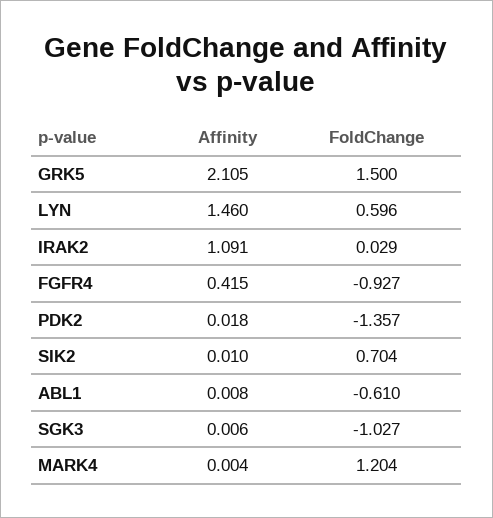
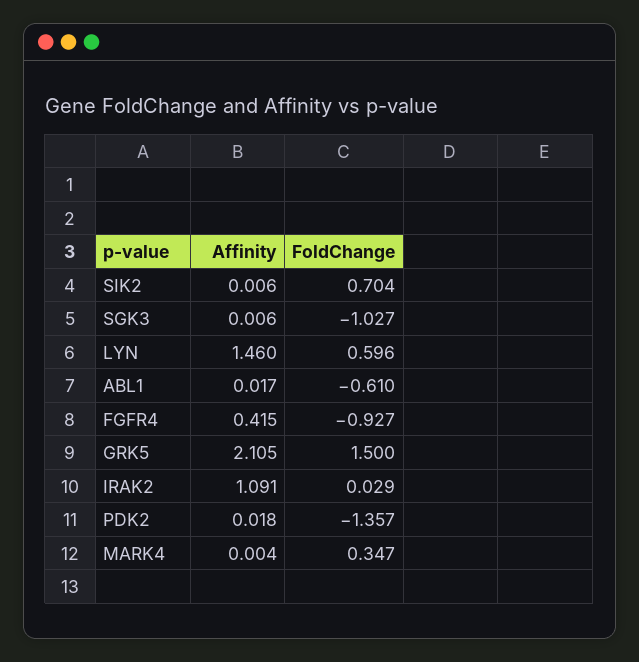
  {
    "Affinity": {
      "GRK5": 2.105,
      "LYN": 1.46,
      "IRAK2": 1.091,
      "FGFR4": 0.415,
      "PDK2": 0.018,
-     "SIK2": 0.01,
+     "SIK2": 0.006,
-     "ABL1": 0.008,
+     "ABL1": 0.017,
      "SGK3": 0.006,
      "MARK4": 0.004
    },
    "FoldChange": {
      "GRK5": 1.5,
      "LYN": 0.596,
      "IRAK2": 0.029,
      "FGFR4": -0.927,
      "PDK2": -1.357,
      "SIK2": 0.704,
      "ABL1": -0.61,
      "SGK3": -1.027,
-     "MARK4": 1.204
+     "MARK4": 0.347
    }
  }

